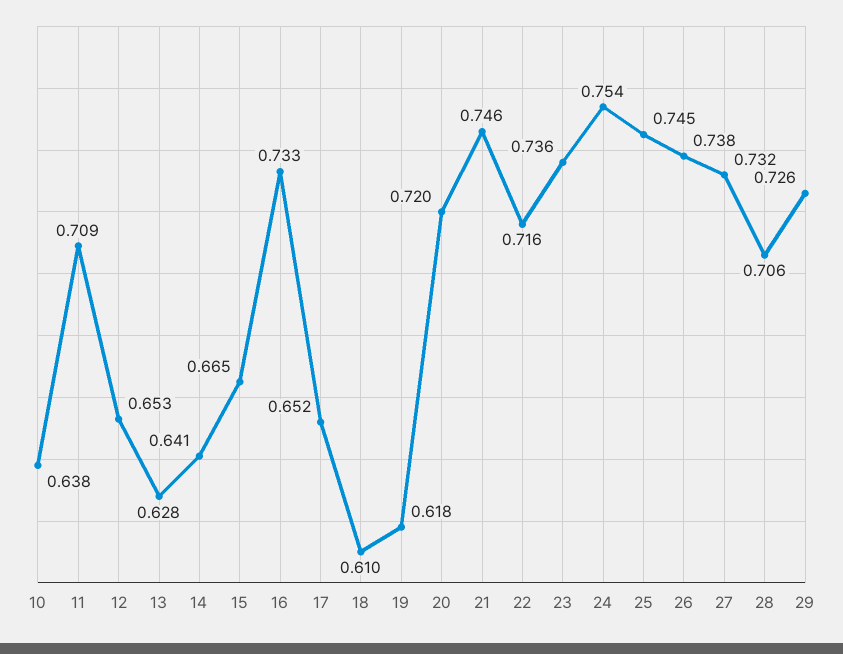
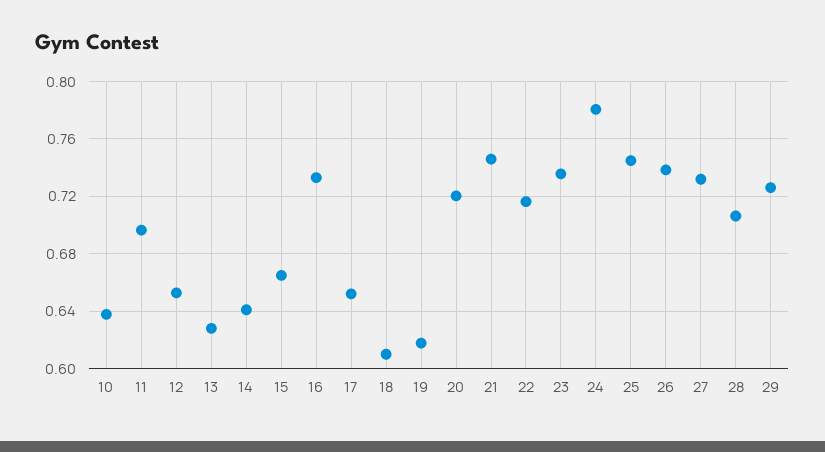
  {
    "10": 0.638,
-   "11": 0.709,
+   "11": 0.695,
    "12": 0.653,
    "13": 0.628,
    "14": 0.641,
    "15": 0.665,
    "16": 0.733,
    "17": 0.652,
    "18": 0.61,
    "19": 0.618,
    "20": 0.72,
    "21": 0.746,
    "22": 0.716,
    "23": 0.736,
-   "24": 0.754,
+   "24": 0.78,
    "25": 0.745,
    "26": 0.738,
    "27": 0.732,
    "28": 0.706,
    "29": 0.726
  }

